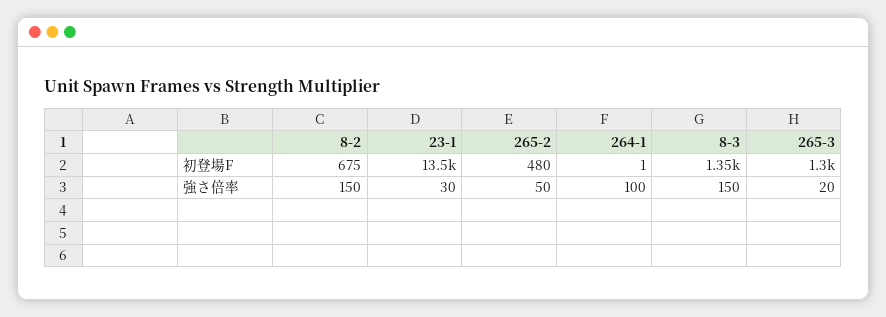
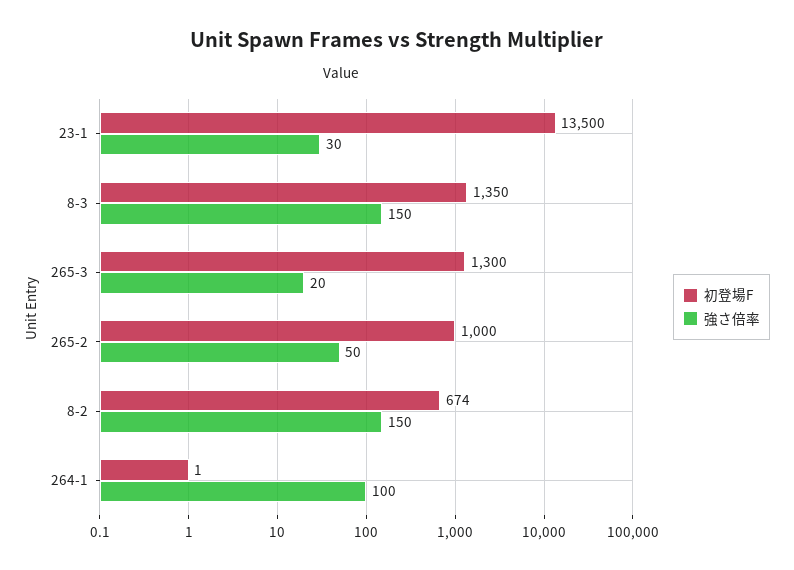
  {
    "初登場F": {
-     "8-2": 675,
+     "8-2": 674,
      "23-1": 13500,
-     "265-2": 480,
+     "265-2": 1000,
      "264-1": 1,
      "8-3": 1350,
      "265-3": 1300
    },
    "強さ倍率": {
      "8-2": 150,
      "23-1": 30,
      "265-2": 50,
      "264-1": 100,
      "8-3": 150,
      "265-3": 20
    }
  }

